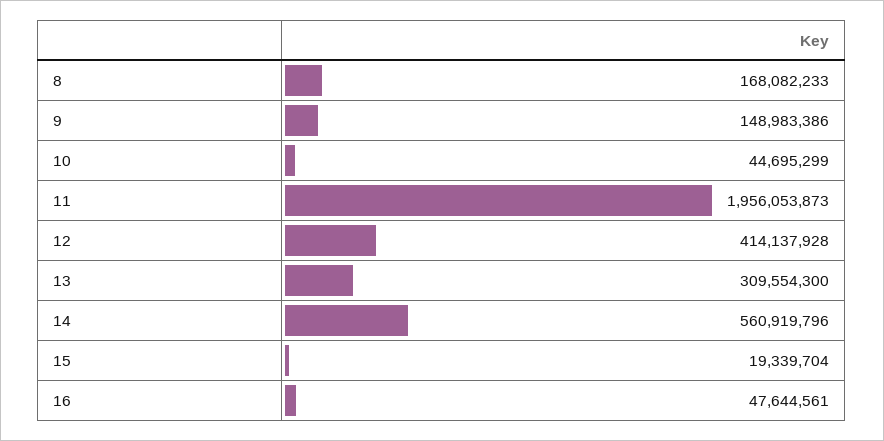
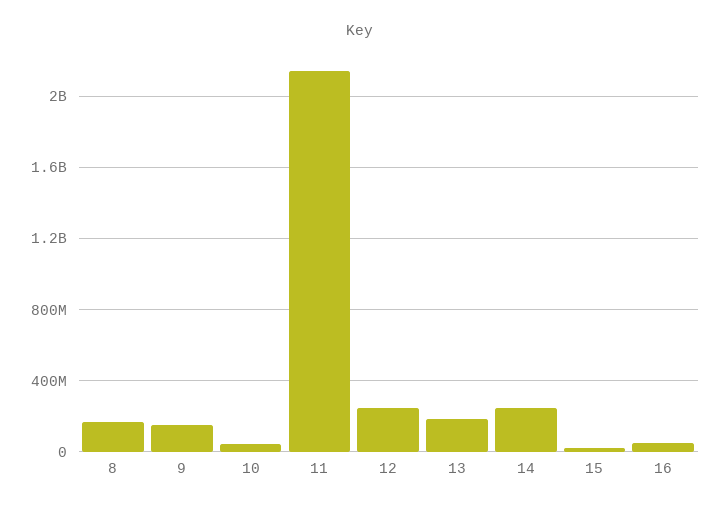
  {
    "8": 168082233,
    "9": 148983386,
    "10": 44695299,
-   "11": 1956053873,
+   "11": 2150000000,
-   "12": 414137928,
+   "12": 250000000,
-   "13": 309554300,
+   "13": 200000000,
-   "14": 560919796,
+   "14": 250000000,
    "15": 19339704,
    "16": 47644561
  }

